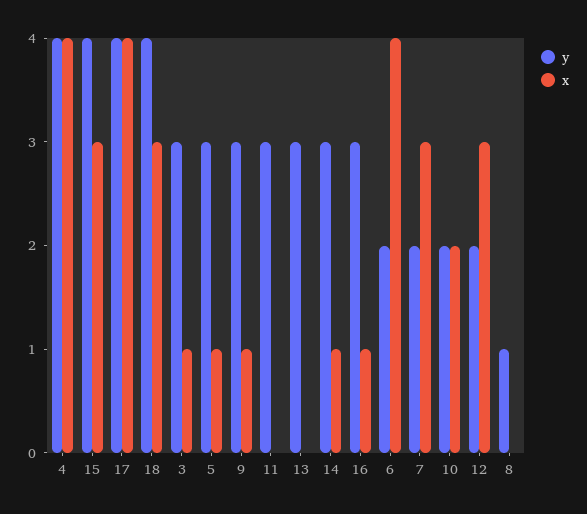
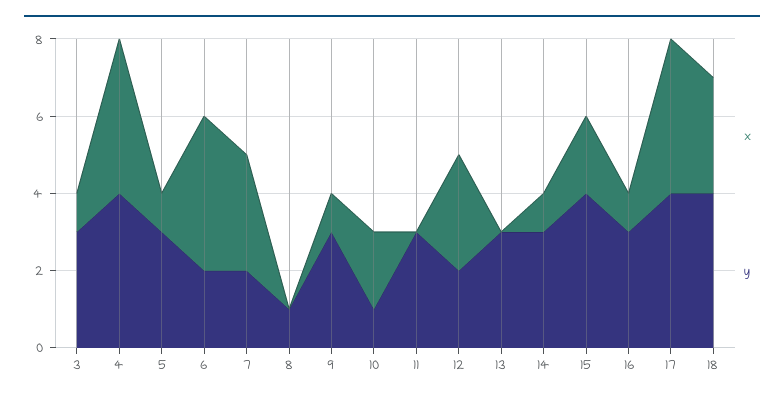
  {
    "y": {
      "4": 4,
      "15": 4,
      "17": 4,
      "18": 4,
      "3": 3,
      "5": 3,
      "9": 3,
      "11": 3,
      "13": 3,
      "14": 3,
      "16": 3,
      "6": 2,
      "7": 2,
-     "10": 2,
+     "10": 1,
      "12": 2,
      "8": 1
    },
    "x": {
      "4": 4,
-     "15": 3,
+     "15": 2,
      "17": 4,
      "18": 3,
      "3": 1,
      "5": 1,
      "9": 1,
      "11": 0,
      "13": 0,
      "14": 1,
      "16": 1,
      "6": 4,
      "7": 3,
      "10": 2,
      "12": 3,
      "8": 0
    }
  }

